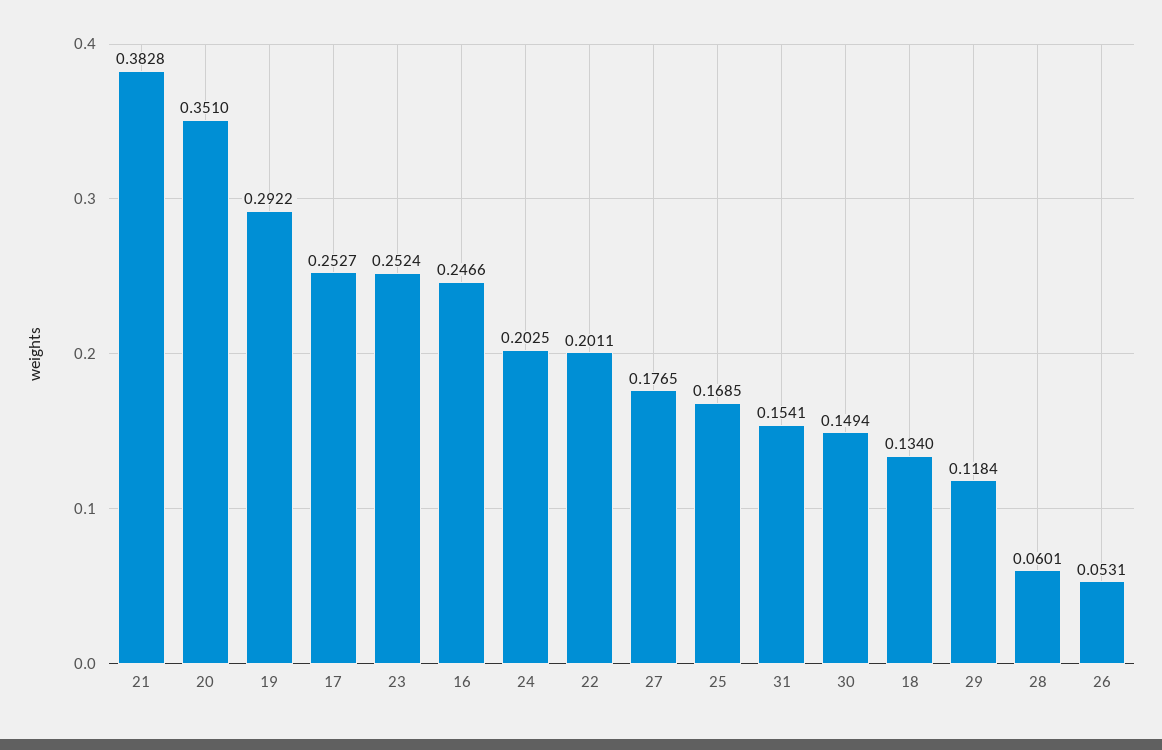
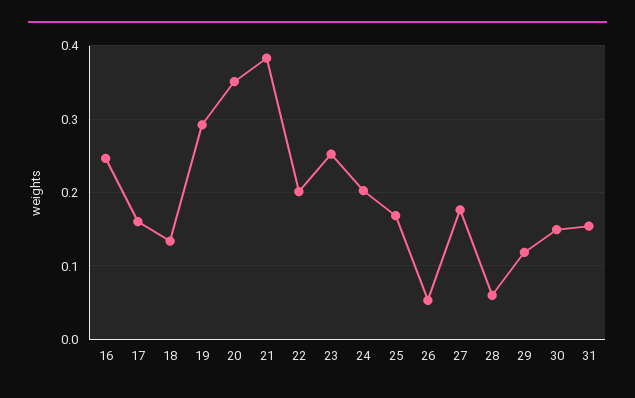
  {
    "21": 0.3828,
    "20": 0.351,
    "19": 0.2922,
-   "17": 0.2527,
+   "17": 0.16,
    "23": 0.2524,
    "16": 0.2466,
    "24": 0.2025,
    "22": 0.2011,
    "27": 0.1765,
    "25": 0.1685,
    "31": 0.1541,
    "30": 0.1494,
    "18": 0.134,
    "29": 0.1184,
    "28": 0.0601,
    "26": 0.0531
  }

